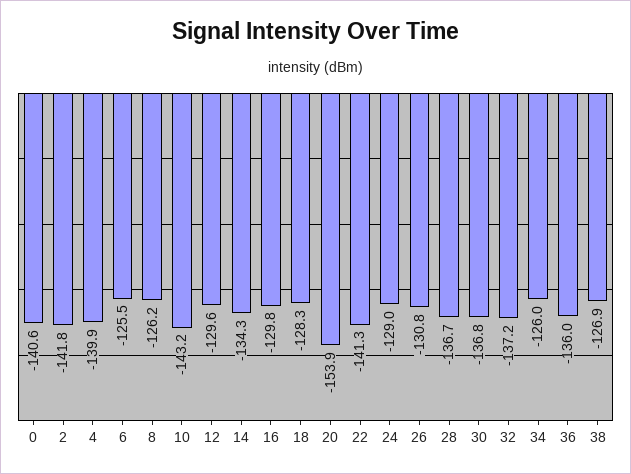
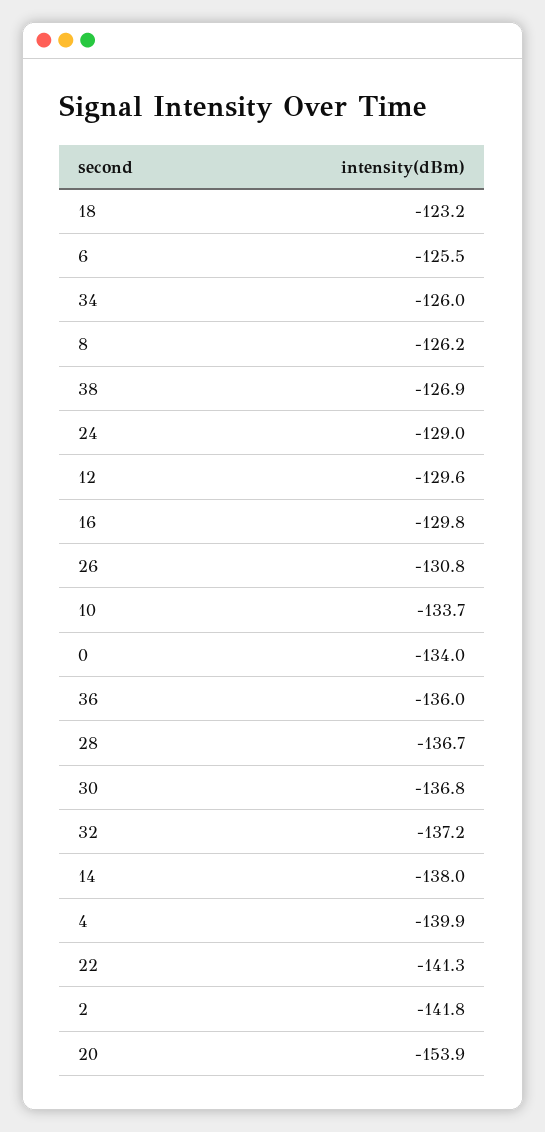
  {
-   "0": -140.6,
+   "0": -134,
    "2": -141.8,
    "4": -139.9,
    "6": -125.5,
    "8": -126.2,
-   "10": -143.2,
+   "10": -133.7,
    "12": -129.6,
-   "14": -134.3,
+   "14": -138,
    "16": -129.8,
-   "18": -128.3,
+   "18": -123.2,
    "20": -153.9,
    "22": -141.3,
    "24": -129,
    "26": -130.8,
    "28": -136.7,
    "30": -136.8,
    "32": -137.2,
    "34": -126,
    "36": -136,
    "38": -126.9
  }

